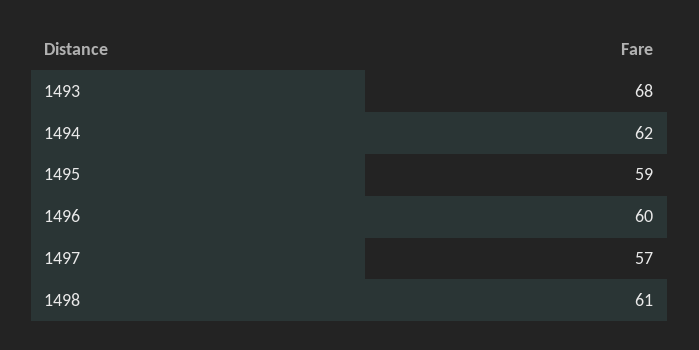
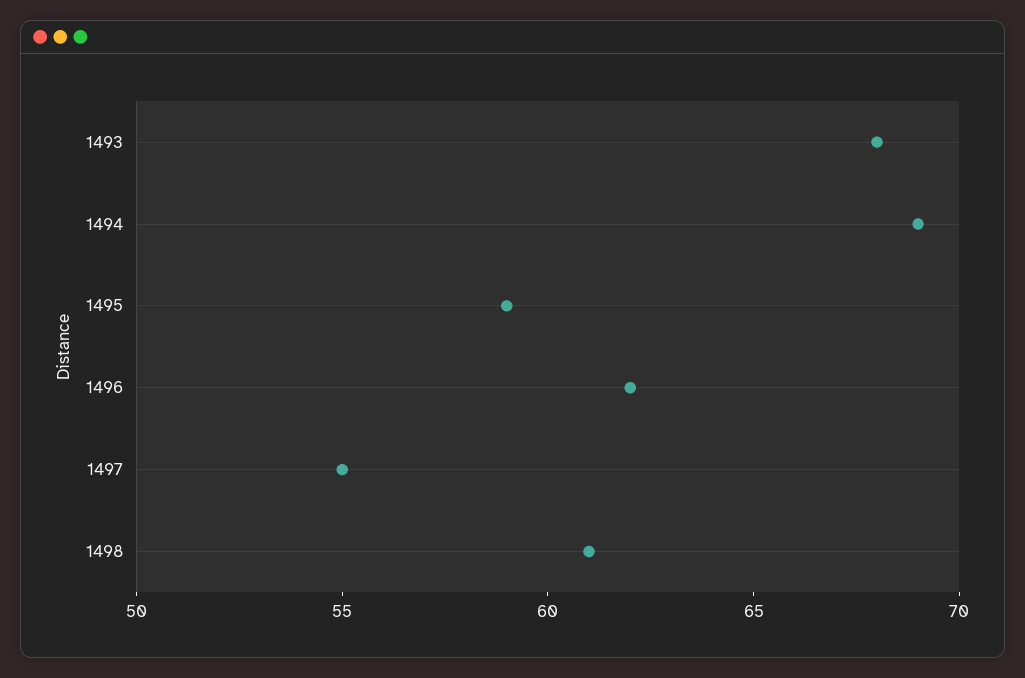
  {
    "1493": 68,
-   "1494": 62,
+   "1494": 69,
    "1495": 59,
-   "1496": 60,
+   "1496": 62,
-   "1497": 57,
+   "1497": 55,
    "1498": 61
  }

